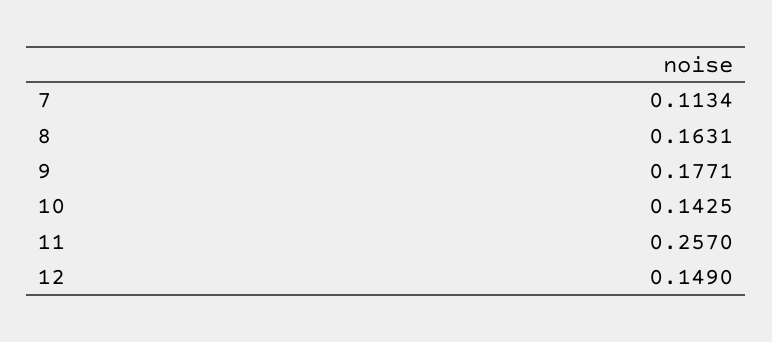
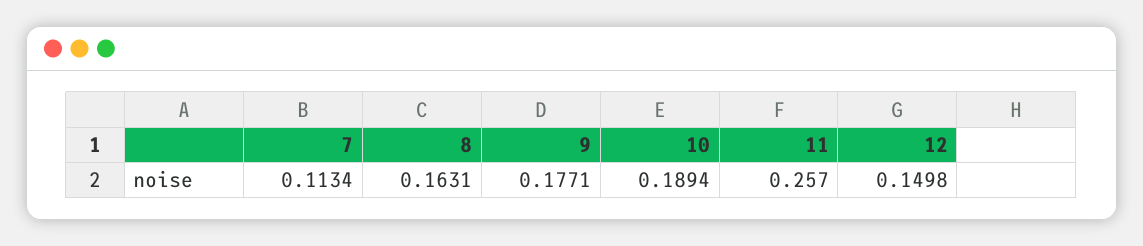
  {
    "7": 0.1134,
    "8": 0.1631,
    "9": 0.1771,
-   "10": 0.1425,
+   "10": 0.1894,
    "11": 0.257,
-   "12": 0.149
+   "12": 0.1498
  }

